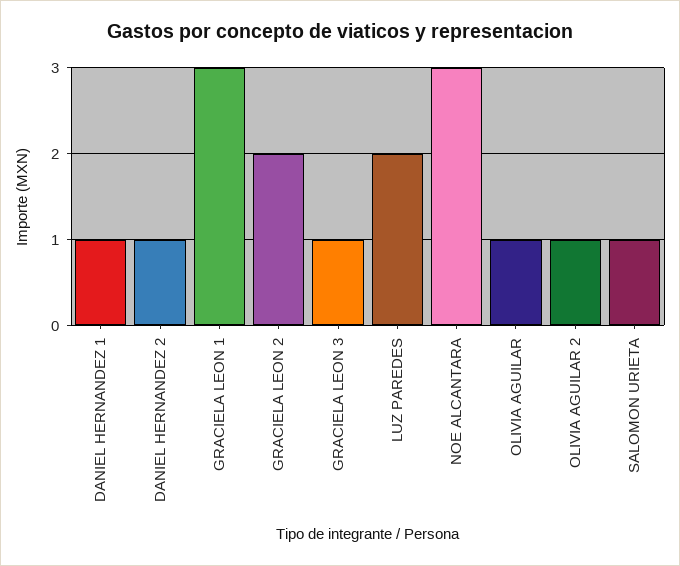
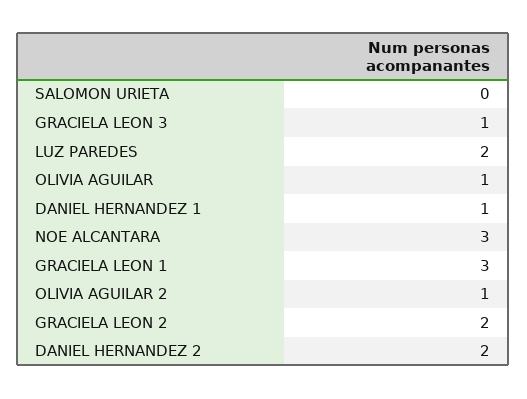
  {
    "DANIEL HERNANDEZ 1": 1,
-   "DANIEL HERNANDEZ 2": 1,
+   "DANIEL HERNANDEZ 2": 2,
    "GRACIELA LEON 1": 3,
    "GRACIELA LEON 2": 2,
    "GRACIELA LEON 3": 1,
    "LUZ PAREDES": 2,
    "NOE ALCANTARA": 3,
    "OLIVIA AGUILAR": 1,
    "OLIVIA AGUILAR 2": 1,
-   "SALOMON URIETA": 1
+   "SALOMON URIETA": 0
  }

